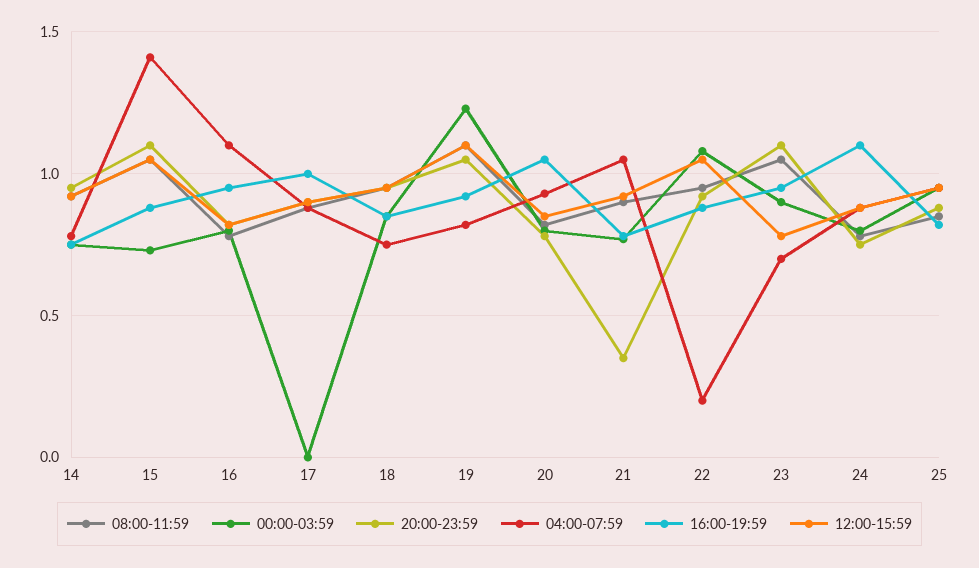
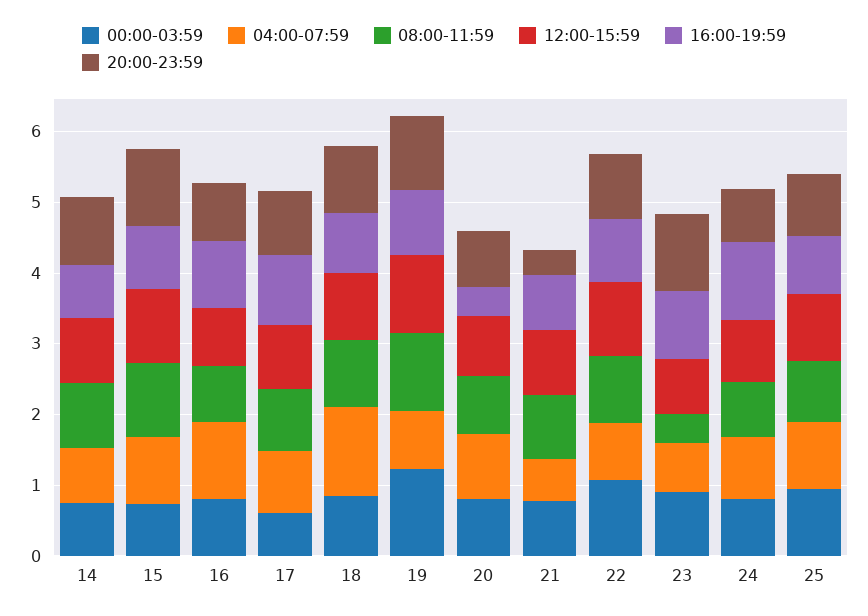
  {
    "08:00-11:59": {
      "14": 0.9,
      "15": 1.05,
      "16": 0.8,
      "17": 0.9,
      "18": 0.95,
      "19": 1.1,
      "20": 0.8,
      "21": 0.9,
      "22": 0.95,
-     "23": 1.05,
+     "23": 0.4,
      "24": 0.8,
      "25": 0.85
    },
    "00:00-03:59": {
      "14": 0.75,
      "15": 0.75,
      "16": 0.8,
-     "17": 0,
+     "17": 0.6,
      "18": 0.85,
      "19": 1.25,
      "20": 0.8,
      "21": 0.75,
      "22": 1.1,
      "23": 0.9,
      "24": 0.8,
      "25": 0.95
    },
    "20:00-23:59": {
      "14": 0.95,
      "15": 1.1,
      "16": 0.8,
      "17": 0.9,
      "18": 0.95,
      "19": 1.05,
      "20": 0.8,
      "21": 0.35,
      "22": 0.9,
      "23": 1.1,
      "24": 0.75,
      "25": 0.9
    },
    "04:00-07:59": {
      "14": 0.8,
-     "15": 1.4,
+     "15": 1,
      "16": 1.1,
      "17": 0.9,
-     "18": 0.75,
+     "18": 1.2,
      "19": 0.8,
      "20": 0.95,
-     "21": 1.05,
+     "21": 0.6,
-     "22": 0.2,
+     "22": 0.8,
      "23": 0.7,
      "24": 0.9,
      "25": 0.95
    },
    "16:00-19:59": {
      "14": 0.75,
      "15": 0.9,
      "16": 0.95,
      "17": 1,
      "18": 0.85,
      "19": 0.9,
-     "20": 1.05,
+     "20": 0.4,
      "21": 0.8,
      "22": 0.9,
      "23": 0.95,
      "24": 1.1,
      "25": 0.8
    },
    "12:00-15:59": {
      "14": 0.9,
      "15": 1.05,
      "16": 0.8,
      "17": 0.9,
      "18": 0.95,
      "19": 1.1,
      "20": 0.85,
      "21": 0.9,
      "22": 1.05,
      "23": 0.8,
      "24": 0.9,
      "25": 0.95
    }
  }

